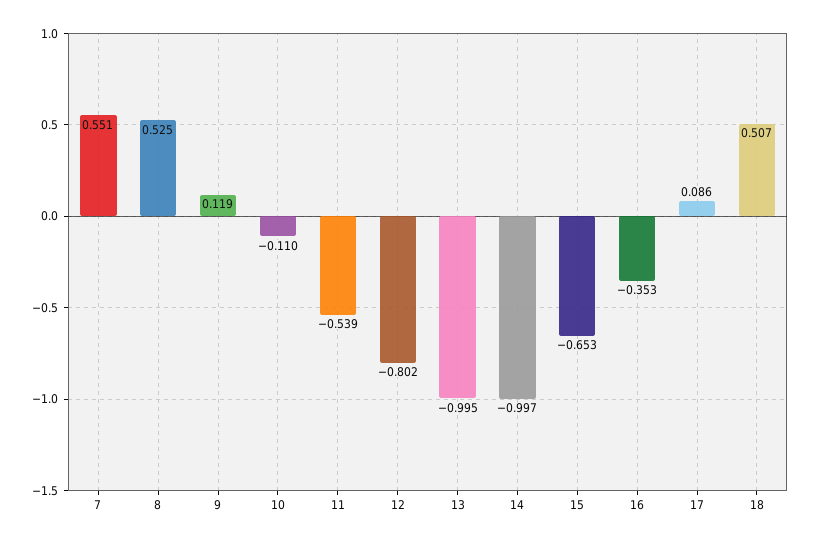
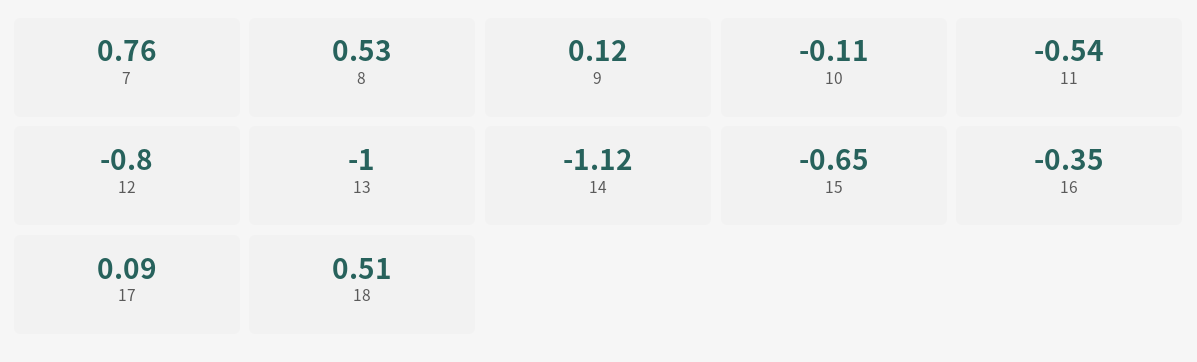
  {
-   "7": 0.551,
+   "7": 0.76,
    "8": 0.525,
    "9": 0.119,
    "10": -0.11,
    "11": -0.539,
    "12": -0.802,
    "13": -0.995,
-   "14": -0.997,
+   "14": -1.12,
    "15": -0.653,
    "16": -0.353,
    "17": 0.086,
    "18": 0.507
  }

